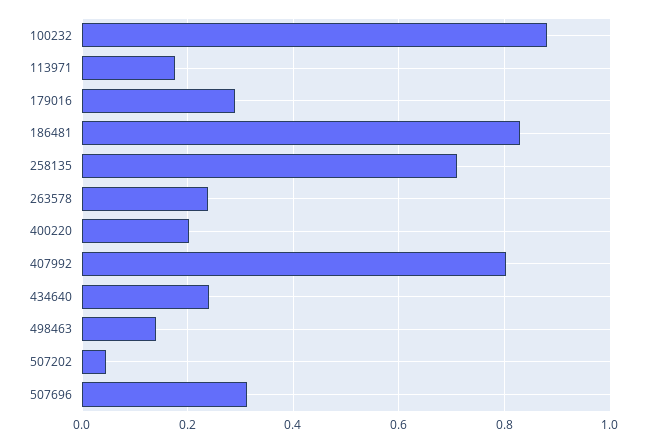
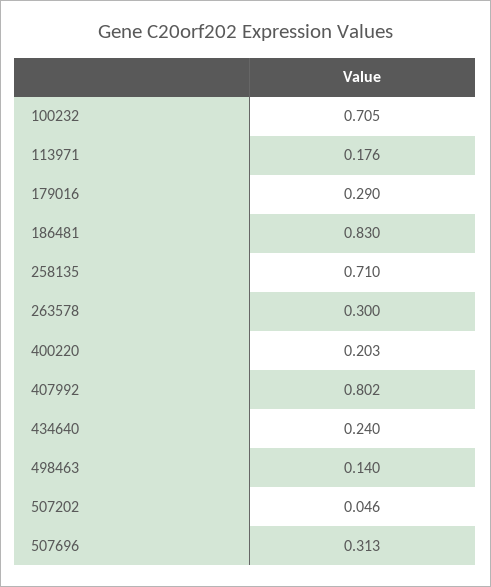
  {
-   "100232": 0.88,
+   "100232": 0.705,
    "113971": 0.176,
    "179016": 0.29,
    "186481": 0.83,
    "258135": 0.71,
-   "263578": 0.24,
+   "263578": 0.3,
    "400220": 0.203,
    "407992": 0.802,
    "434640": 0.24,
    "498463": 0.14,
    "507202": 0.046,
    "507696": 0.313
  }

